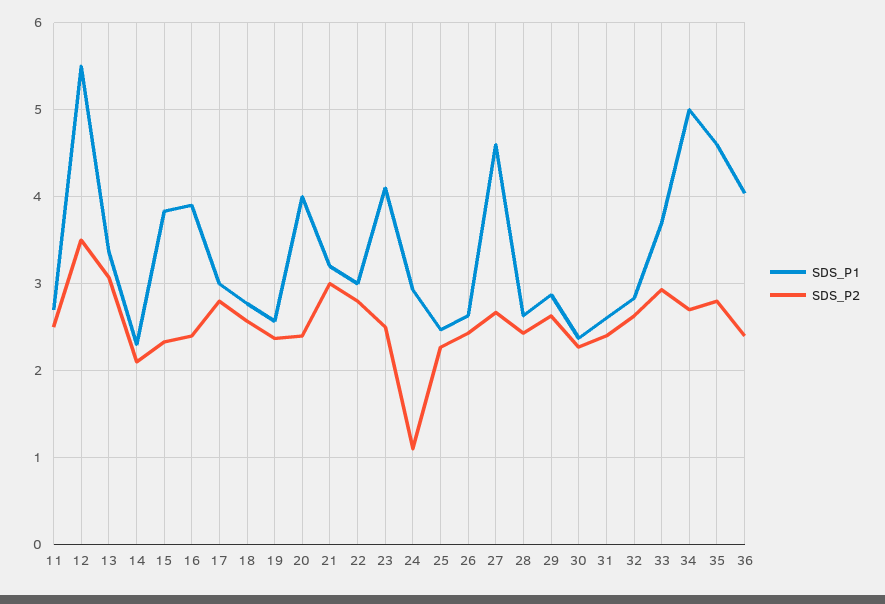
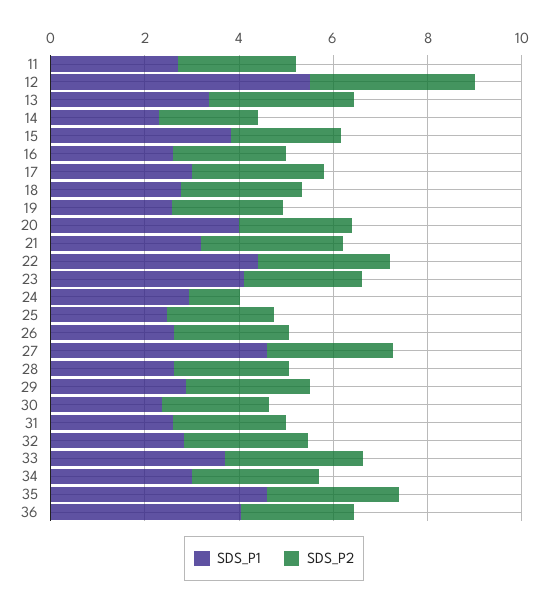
  {
    "SDS_P1": {
      "11": 2.7,
      "12": 5.5,
      "13": 3.4,
      "14": 2.3,
      "15": 3.8,
-     "16": 3.9,
+     "16": 2.5,
      "17": 3,
      "18": 2.8,
      "19": 2.6,
      "20": 4,
      "21": 3.2,
-     "22": 3,
+     "22": 4.5,
      "23": 4.1,
      "24": 2.9,
      "25": 2.5,
      "26": 2.6,
      "27": 4.6,
      "28": 2.6,
      "29": 2.9,
      "30": 2.4,
      "31": 2.6,
      "32": 2.8,
      "33": 3.7,
-     "34": 5,
+     "34": 3,
      "35": 4.6,
      "36": 4
    },
    "SDS_P2": {
      "11": 2.5,
      "12": 3.5,
      "13": 3.1,
      "14": 2.1,
      "15": 2.3,
      "16": 2.4,
      "17": 2.8,
      "18": 2.6,
      "19": 2.4,
      "20": 2.4,
      "21": 3,
      "22": 2.8,
      "23": 2.5,
      "24": 1.1,
      "25": 2.3,
      "26": 2.4,
      "27": 2.7,
      "28": 2.4,
      "29": 2.6,
      "30": 2.3,
      "31": 2.4,
      "32": 2.6,
      "33": 2.9,
      "34": 2.7,
      "35": 2.8,
      "36": 2.4
    }
  }

